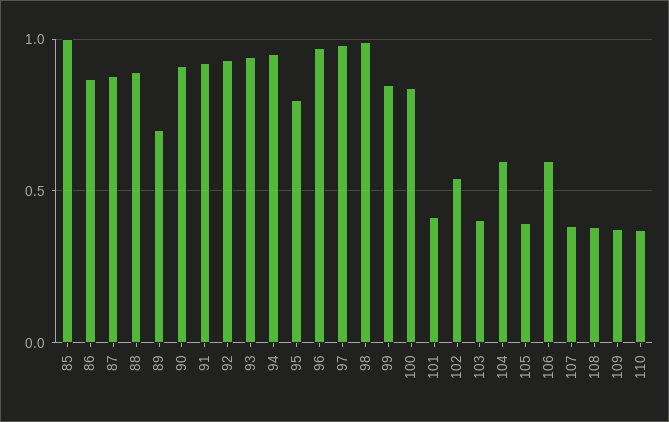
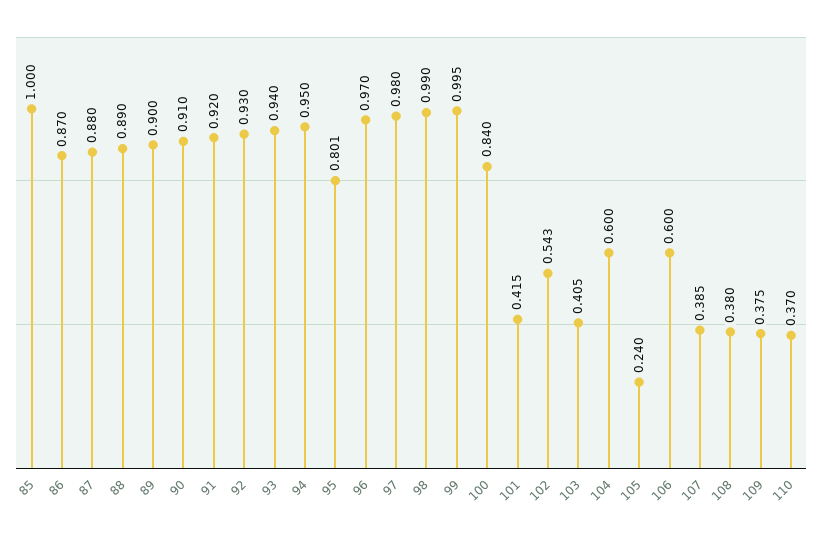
  {
    "85": 1,
    "86": 0.87,
    "87": 0.88,
    "88": 0.89,
-   "89": 0.7,
+   "89": 0.9,
    "90": 0.91,
    "91": 0.92,
    "92": 0.93,
    "93": 0.94,
    "94": 0.95,
    "95": 0.801,
    "96": 0.97,
    "97": 0.98,
    "98": 0.99,
-   "99": 0.85,
+   "99": 0.995,
    "100": 0.84,
    "101": 0.415,
    "102": 0.543,
    "103": 0.405,
    "104": 0.6,
-   "105": 0.4,
+   "105": 0.24,
    "106": 0.6,
    "107": 0.385,
    "108": 0.38,
    "109": 0.375,
    "110": 0.37
  }

